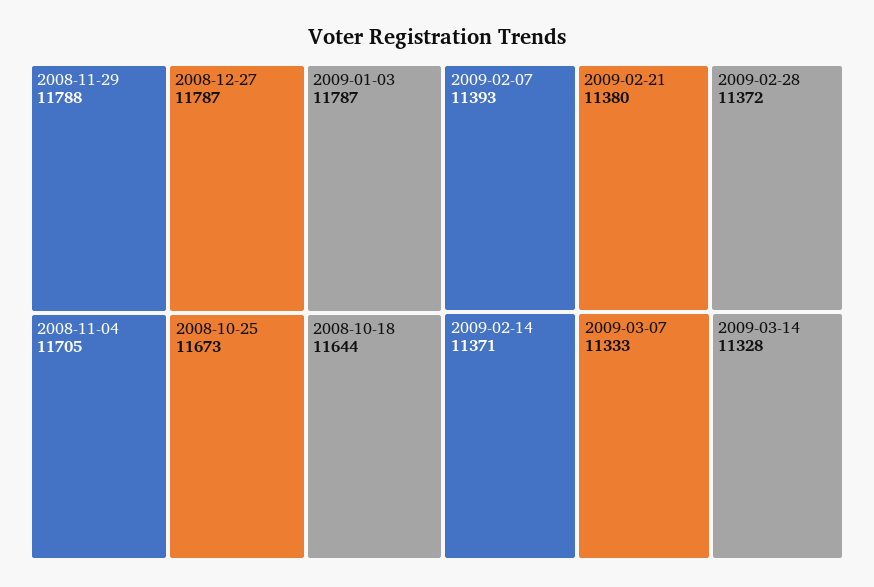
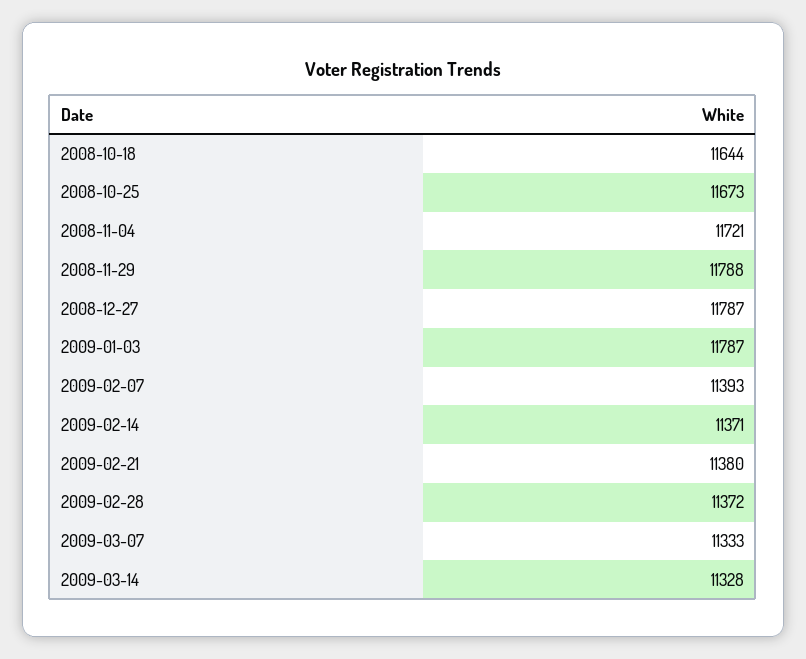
  {
    "2008-11-29": 11788,
    "2008-12-27": 11787,
    "2009-01-03": 11787,
-   "2008-11-04": 11705,
+   "2008-11-04": 11721,
    "2008-10-25": 11673,
    "2008-10-18": 11644,
    "2009-02-07": 11393,
    "2009-02-21": 11380,
    "2009-02-28": 11372,
    "2009-02-14": 11371,
    "2009-03-07": 11333,
    "2009-03-14": 11328
  }

